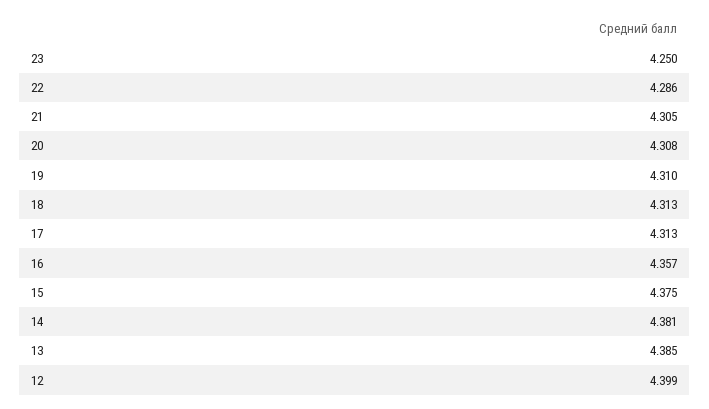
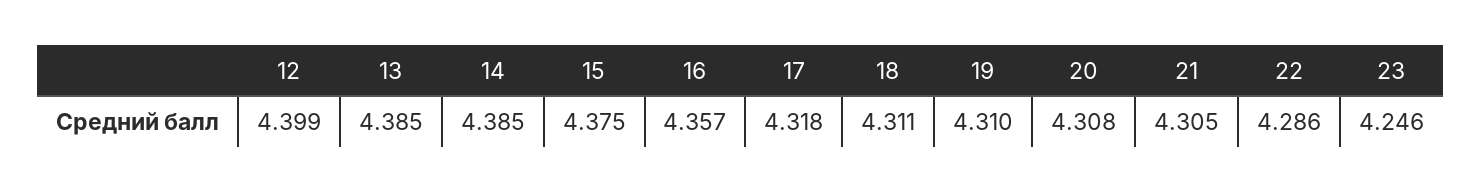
  {
-   "23": 4.25,
+   "23": 4.246,
    "22": 4.286,
    "21": 4.305,
    "20": 4.308,
    "19": 4.31,
-   "18": 4.313,
+   "18": 4.311,
-   "17": 4.313,
+   "17": 4.318,
    "16": 4.357,
    "15": 4.375,
-   "14": 4.381,
+   "14": 4.385,
    "13": 4.385,
    "12": 4.399
  }

